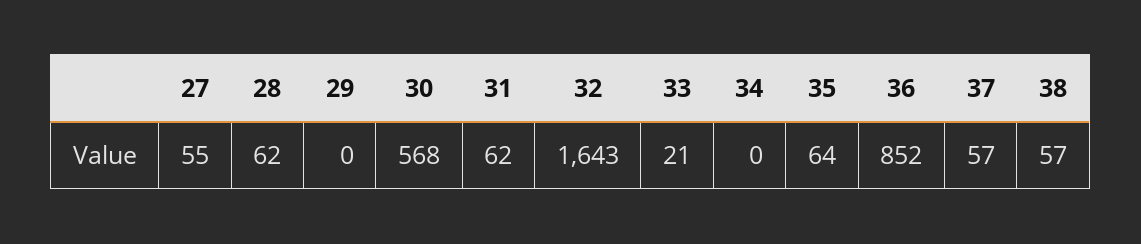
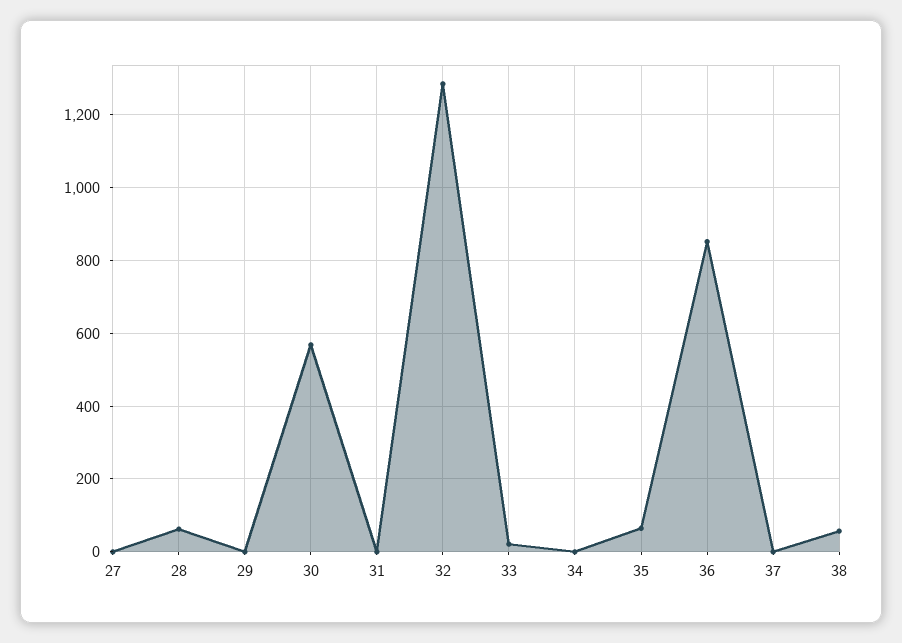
  {
-   "27": 55,
+   "27": 0,
    "28": 62,
    "29": 0,
    "30": 568,
-   "31": 62,
+   "31": 0,
-   "32": 1643,
+   "32": 1280,
    "33": 21,
    "34": 0,
    "35": 64,
    "36": 852,
-   "37": 57,
+   "37": 0,
    "38": 57
  }

